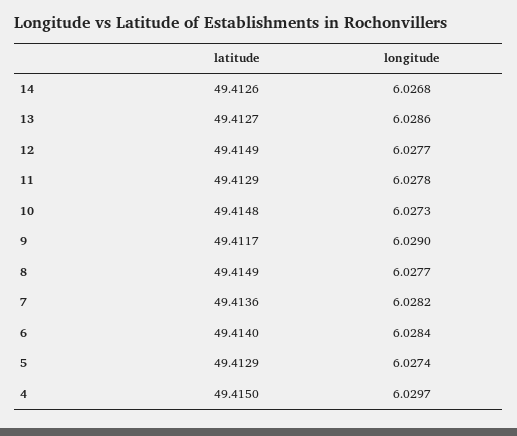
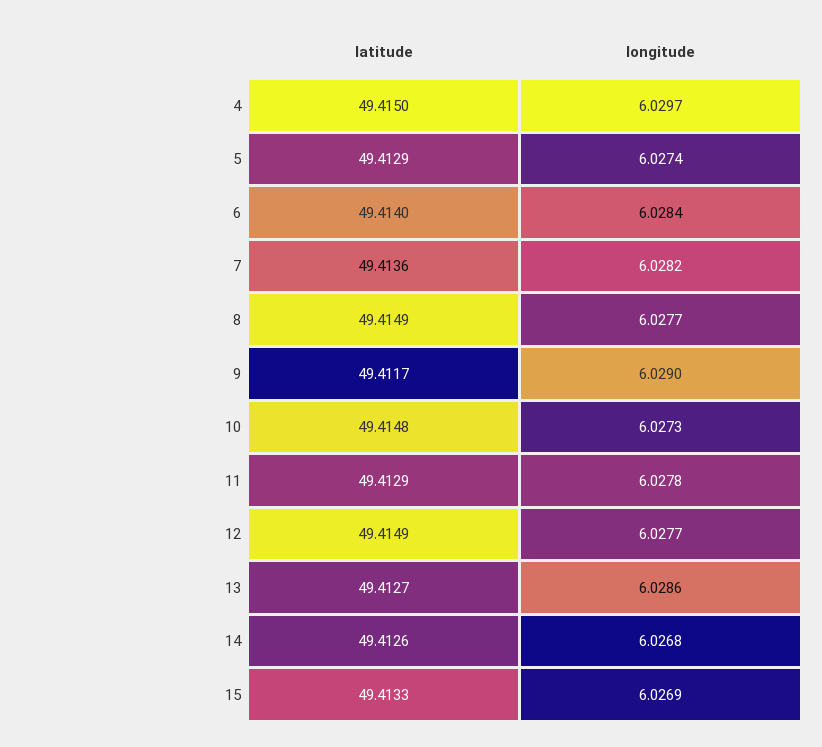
  {
    "latitude": {
      "14": 49.4126,
      "13": 49.4127,
      "12": 49.4149,
      "11": 49.4129,
      "10": 49.4148,
      "9": 49.4117,
      "8": 49.4149,
      "7": 49.4136,
      "6": 49.414,
      "5": 49.4129,
-     "4": 49.415
+     "4": 49.415,
+     "15": 49.4133
    },
    "longitude": {
      "14": 6.0268,
      "13": 6.0286,
      "12": 6.0277,
      "11": 6.0278,
      "10": 6.0273,
      "9": 6.029,
      "8": 6.0277,
      "7": 6.0282,
      "6": 6.0284,
      "5": 6.0274,
-     "4": 6.0297
+     "4": 6.0297,
+     "15": 6.0269
    }
  }

